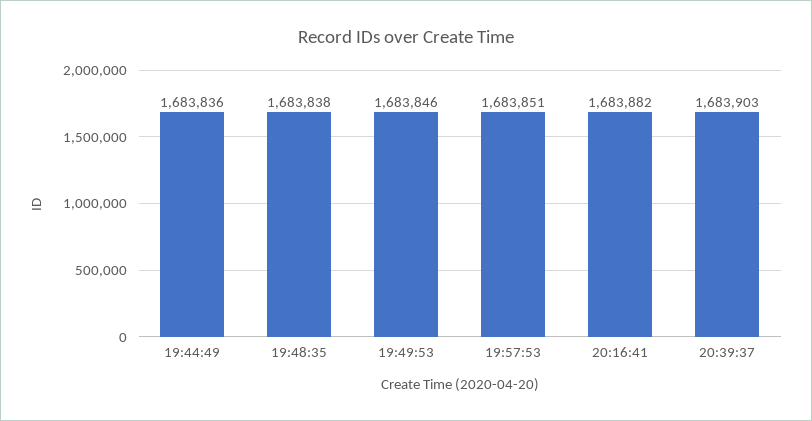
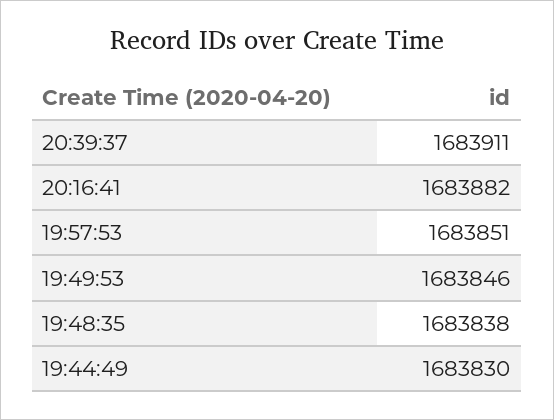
  {
-   "19:44:49": 1683836,
+   "19:44:49": 1683830,
    "19:48:35": 1683838,
    "19:49:53": 1683846,
    "19:57:53": 1683851,
    "20:16:41": 1683882,
-   "20:39:37": 1683903
+   "20:39:37": 1683911
  }

